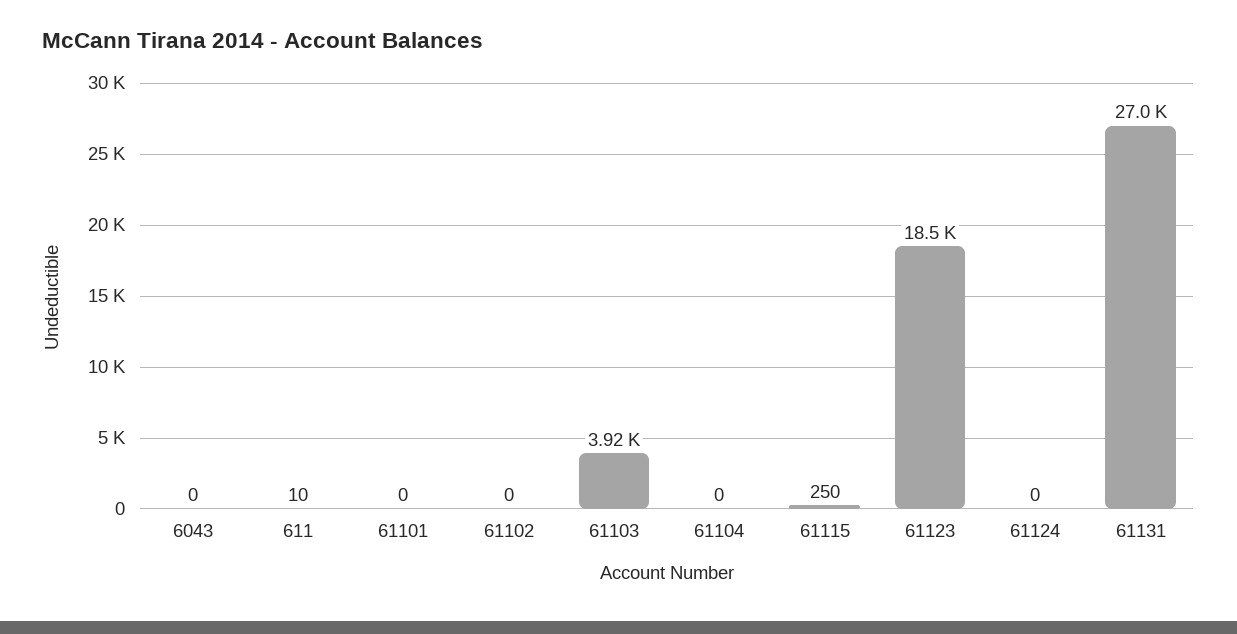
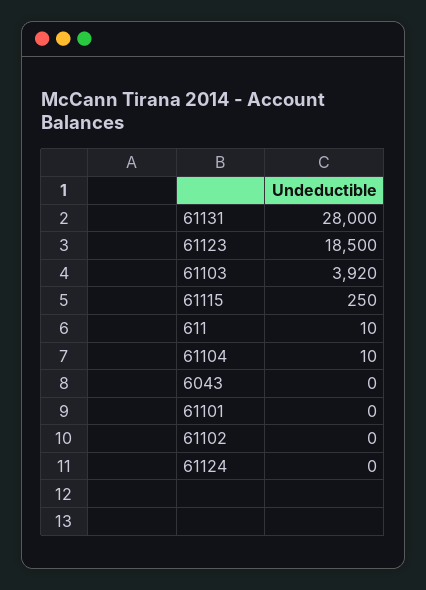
  {
    "6043": 0,
    "611": 10,
    "61101": 0,
    "61102": 0,
    "61103": 3920,
-   "61104": 0,
+   "61104": 10,
    "61115": 250,
    "61123": 18500,
    "61124": 0,
-   "61131": 27000
+   "61131": 28000
  }

